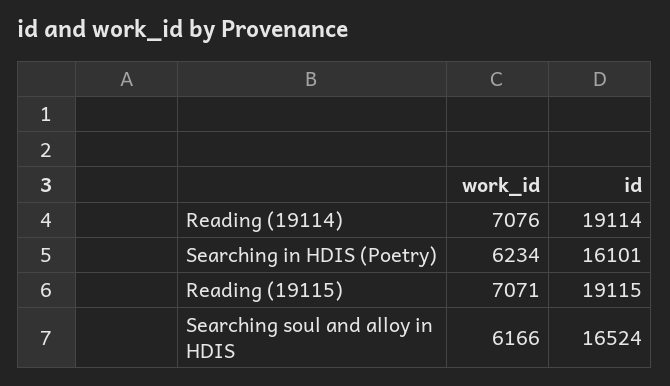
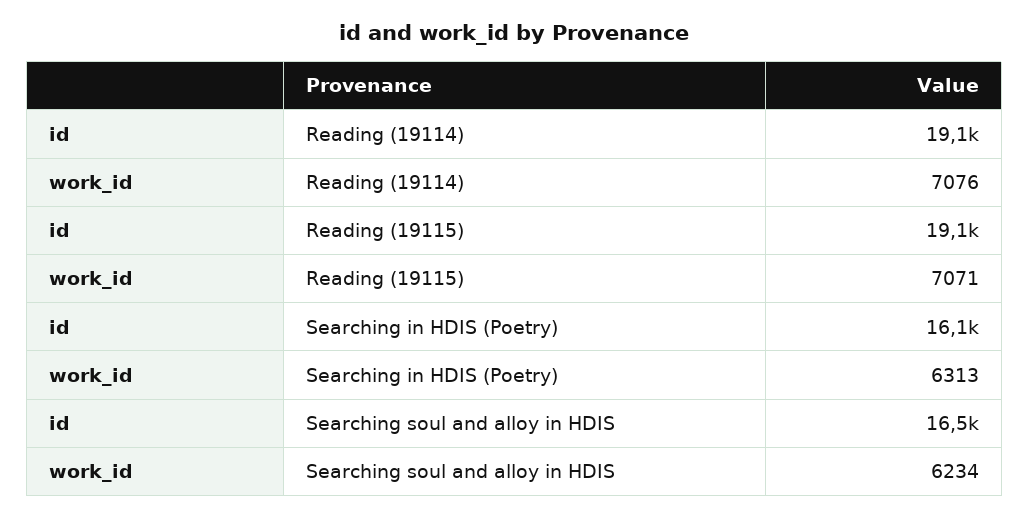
  {
    "work_id": {
      "Reading (19114)": 7076,
-     "Searching in HDIS (Poetry)": 6234,
+     "Searching in HDIS (Poetry)": 6313,
      "Reading (19115)": 7071,
-     "Searching soul and alloy in HDIS": 6166
+     "Searching soul and alloy in HDIS": 6234
    },
    "id": {
      "Reading (19114)": 19114,
      "Searching in HDIS (Poetry)": 16101,
      "Reading (19115)": 19115,
      "Searching soul and alloy in HDIS": 16524
    }
  }

